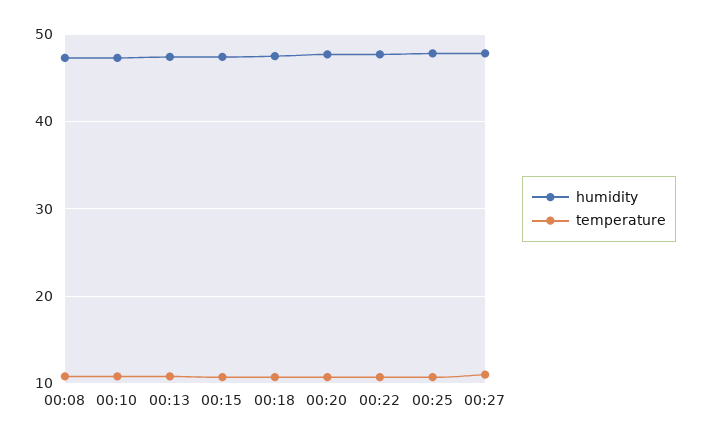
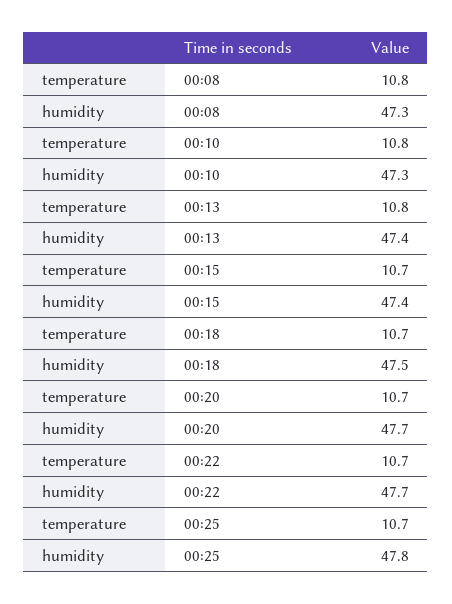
  {
    "humidity": {
      "00:08": 47.3,
      "00:10": 47.3,
      "00:13": 47.4,
      "00:15": 47.4,
      "00:18": 47.5,
      "00:20": 47.7,
      "00:22": 47.7,
-     "00:25": 47.8,
+     "00:25": 47.8
-     "00:27": 48
    },
    "temperature": {
      "00:08": 10.8,
      "00:10": 10.8,
      "00:13": 10.8,
      "00:15": 10.7,
      "00:18": 10.7,
      "00:20": 10.7,
      "00:22": 10.7,
-     "00:25": 10.7,
+     "00:25": 10.7
-     "00:27": 11
    }
  }

